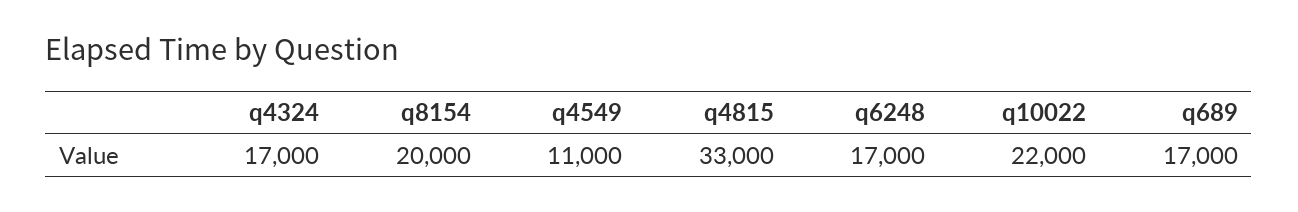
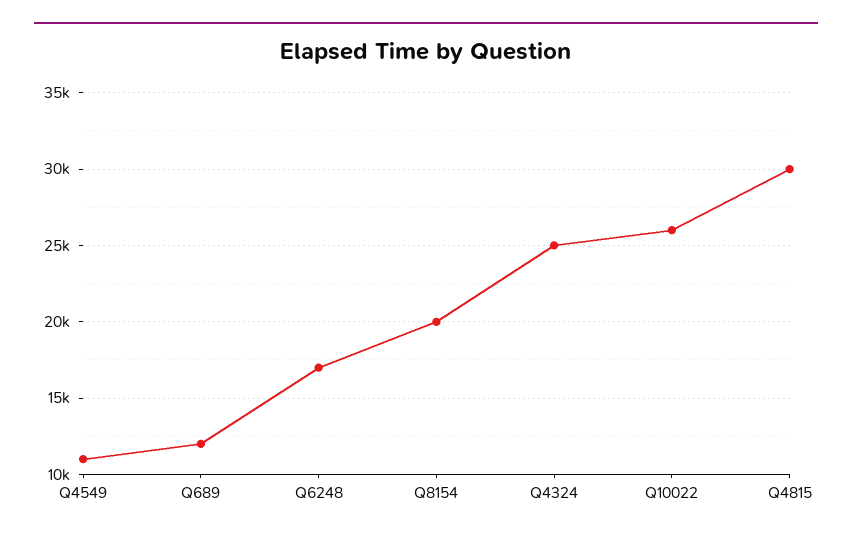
  {
-   "q4324": 17000,
+   "q4324": 25000,
    "q8154": 20000,
    "q4549": 11000,
-   "q4815": 33000,
+   "q4815": 30000,
    "q6248": 17000,
-   "q10022": 22000,
+   "q10022": 26000,
-   "q689": 17000
+   "q689": 12000
  }

